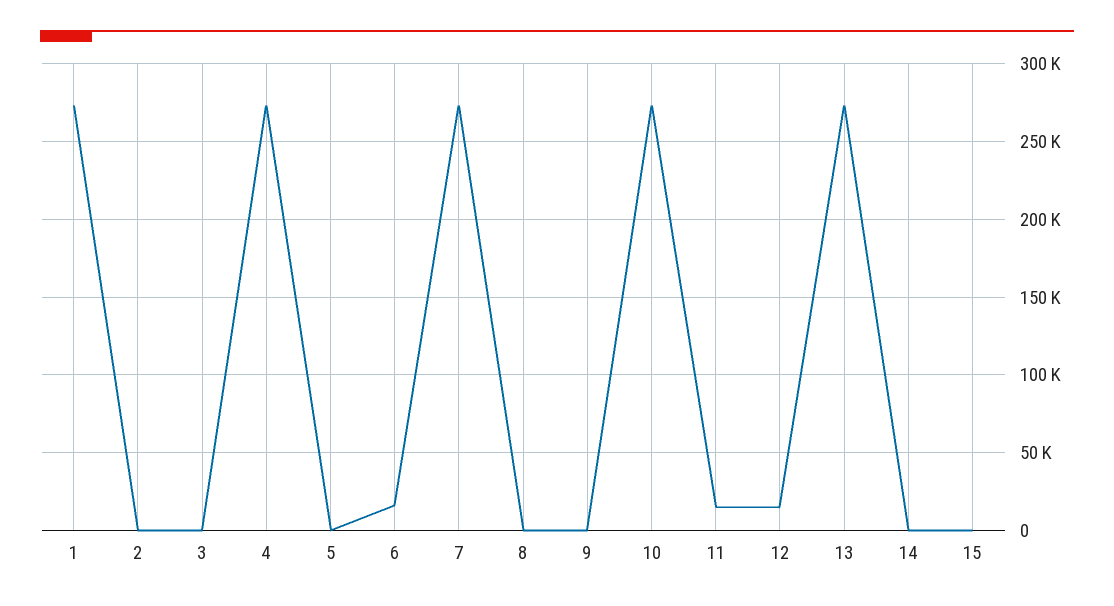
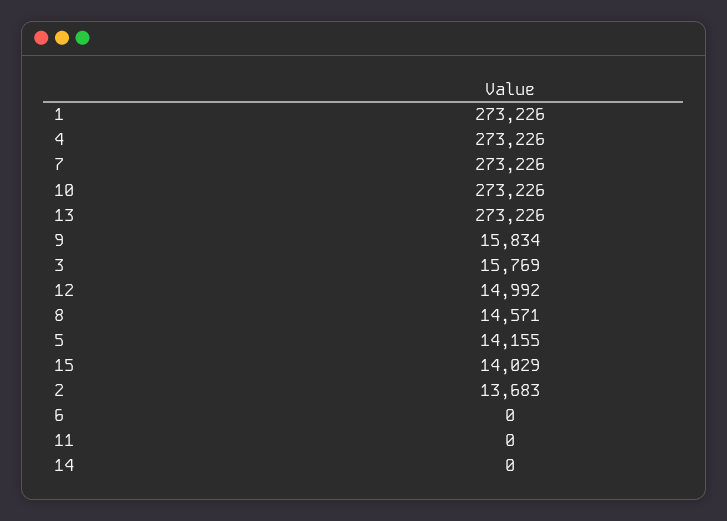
  {
    "1": 273226,
-   "2": 0,
+   "2": 13683,
-   "3": 0,
+   "3": 15769,
    "4": 273226,
-   "5": 0,
+   "5": 14155,
-   "6": 15000,
+   "6": 0,
    "7": 273226,
-   "8": 0,
+   "8": 14571,
-   "9": 0,
+   "9": 15834,
    "10": 273226,
-   "11": 15000,
+   "11": 0,
    "12": 14992,
    "13": 273226,
    "14": 0,
-   "15": 0
+   "15": 14029
  }

